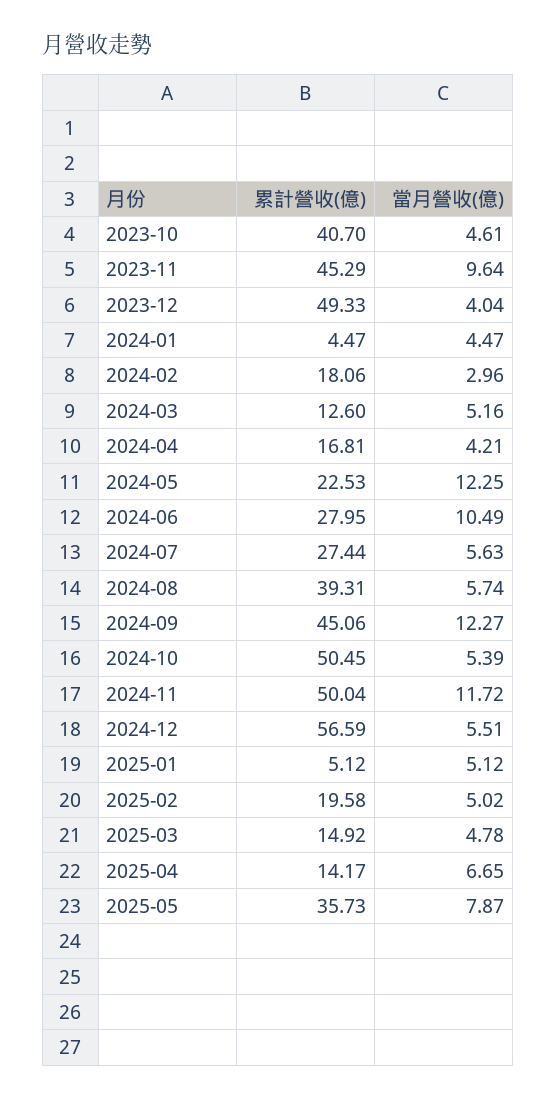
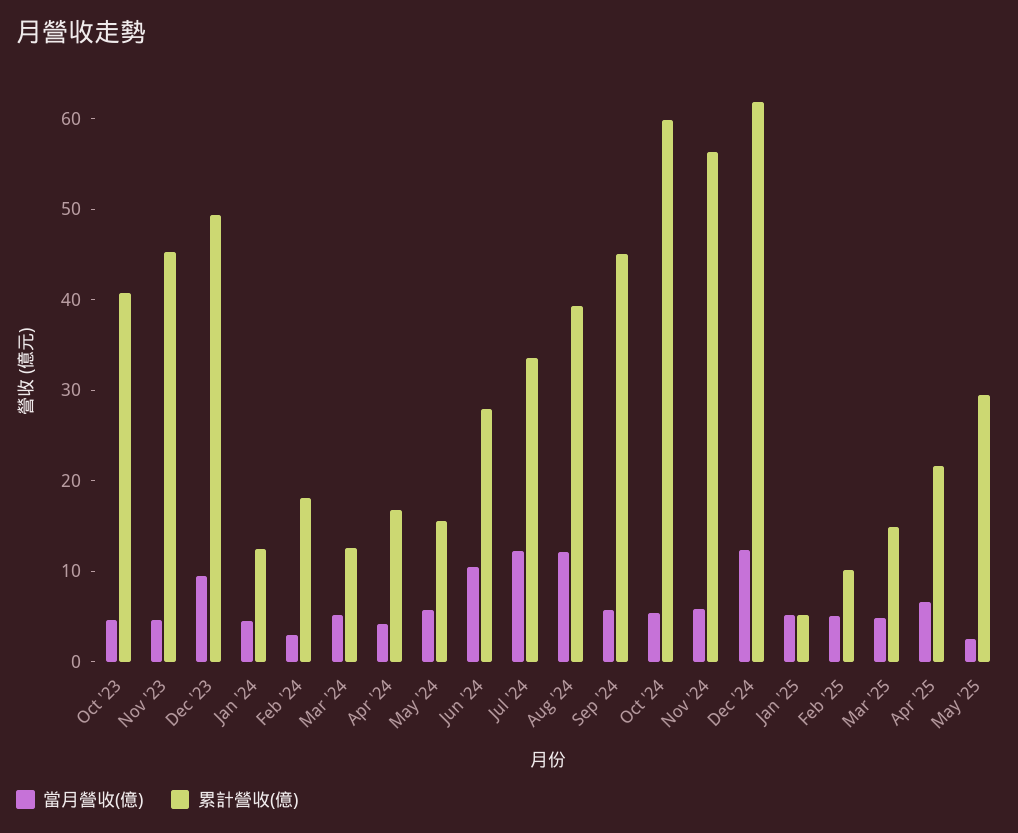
  {
    "累計營收(億)": {
      "2023-10": 40.7,
      "2023-11": 45.29,
      "2023-12": 49.33,
-     "2024-01": 4.47,
+     "2024-01": 12,
      "2024-02": 18.06,
      "2024-03": 12.6,
      "2024-04": 16.81,
-     "2024-05": 22.53,
+     "2024-05": 16,
      "2024-06": 27.95,
-     "2024-07": 27.44,
+     "2024-07": 34,
      "2024-08": 39.31,
      "2024-09": 45.06,
-     "2024-10": 50.45,
+     "2024-10": 60,
-     "2024-11": 50.04,
+     "2024-11": 56,
-     "2024-12": 56.59,
+     "2024-12": 62,
      "2025-01": 5.12,
-     "2025-02": 19.58,
+     "2025-02": 10,
      "2025-03": 14.92,
-     "2025-04": 14.17,
+     "2025-04": 22,
-     "2025-05": 35.73
+     "2025-05": 30
    },
    "當月營收(億)": {
      "2023-10": 4.61,
-     "2023-11": 9.64,
+     "2023-11": 4,
-     "2023-12": 4.04,
+     "2023-12": 10,
      "2024-01": 4.47,
      "2024-02": 2.96,
      "2024-03": 5.16,
      "2024-04": 4.21,
-     "2024-05": 12.25,
+     "2024-05": 6,
      "2024-06": 10.49,
-     "2024-07": 5.63,
+     "2024-07": 12,
-     "2024-08": 5.74,
+     "2024-08": 12,
-     "2024-09": 12.27,
+     "2024-09": 6,
      "2024-10": 5.39,
-     "2024-11": 11.72,
+     "2024-11": 6,
-     "2024-12": 5.51,
+     "2024-12": 12,
      "2025-01": 5.12,
      "2025-02": 5.02,
      "2025-03": 4.78,
      "2025-04": 6.65,
-     "2025-05": 7.87
+     "2025-05": 2
    }
  }

